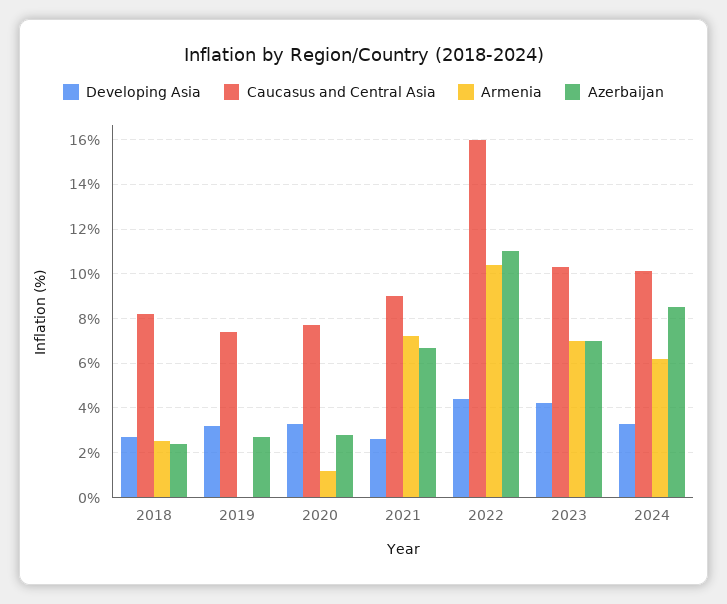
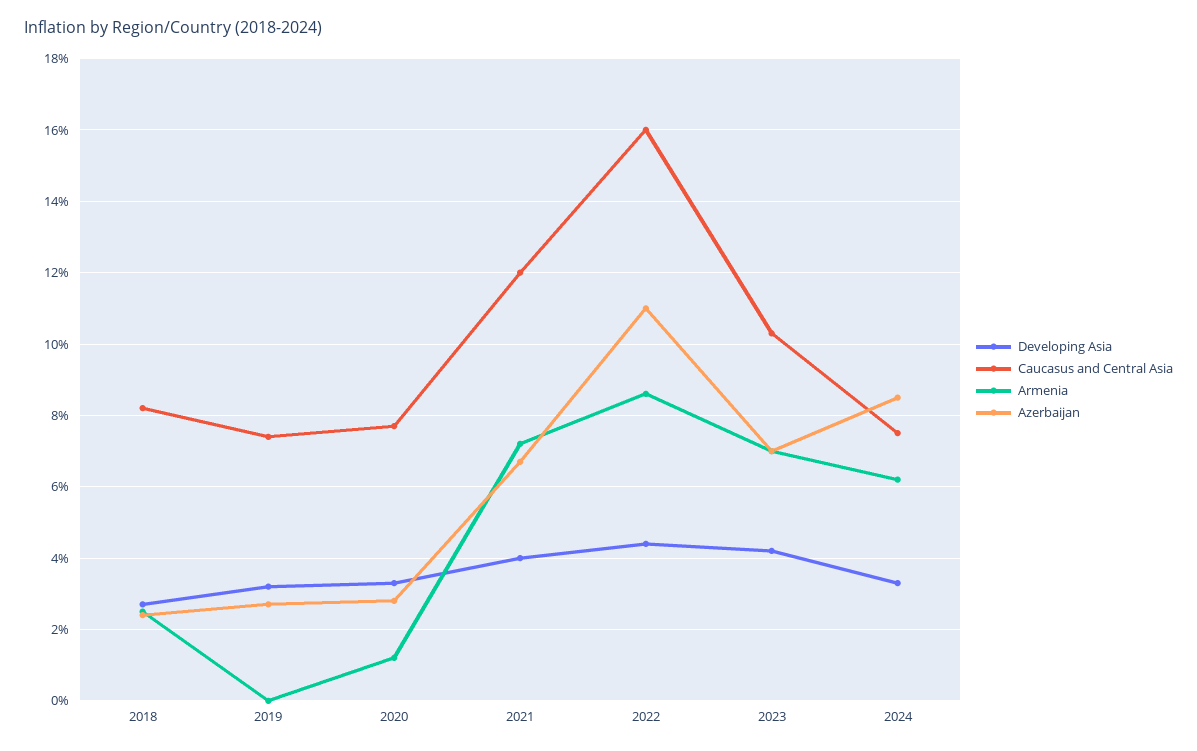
  {
    "Developing Asia": {
      "2018": 2.5,
      "2019": 3,
      "2020": 3.5,
-     "2021": 2.5,
+     "2021": 4,
      "2022": 4.5,
      "2023": 4,
      "2024": 3.5
    },
    "Caucasus and Central Asia": {
      "2018": 8,
      "2019": 7.5,
      "2020": 7.5,
-     "2021": 9,
+     "2021": 12,
      "2022": 16,
      "2023": 10.5,
-     "2024": 10
+     "2024": 7.5
    },
    "Armenia": {
      "2018": 2.5,
      "2019": 0,
      "2020": 1,
      "2021": 7,
-     "2022": 10.5,
+     "2022": 8.5,
      "2023": 7,
      "2024": 6
    },
    "Azerbaijan": {
      "2018": 2.5,
      "2019": 2.5,
      "2020": 3,
      "2021": 6.5,
      "2022": 11,
      "2023": 7,
      "2024": 8.5
    }
  }

